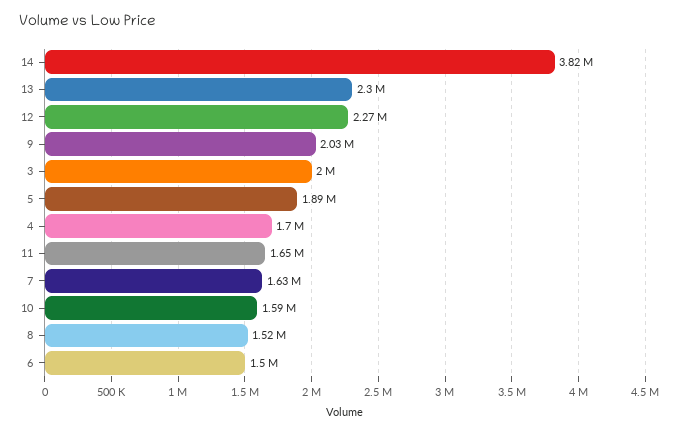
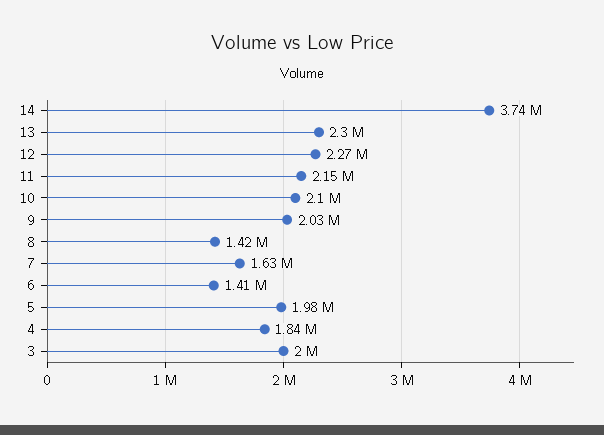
  {
-   "14": 3820000,
+   "14": 3740000,
    "13": 2300000,
    "12": 2270000,
    "9": 2030000,
    "3": 2000000,
-   "5": 1890000,
+   "5": 1980000,
-   "4": 1700000,
+   "4": 1840000,
-   "11": 1650000,
+   "11": 2150000,
    "7": 1630000,
-   "10": 1590000,
+   "10": 2100000,
-   "8": 1520000,
+   "8": 1420000,
-   "6": 1500000
+   "6": 1410000
  }

